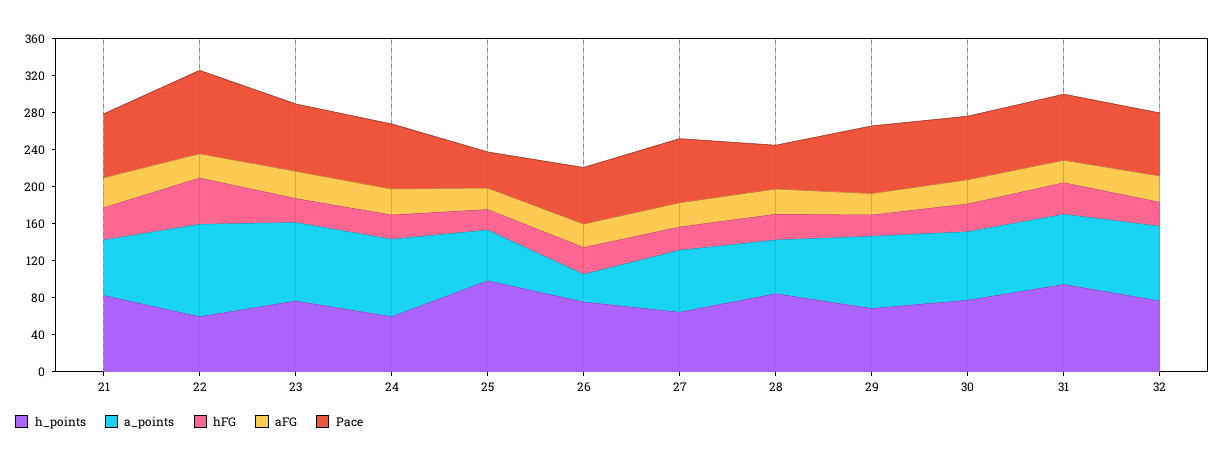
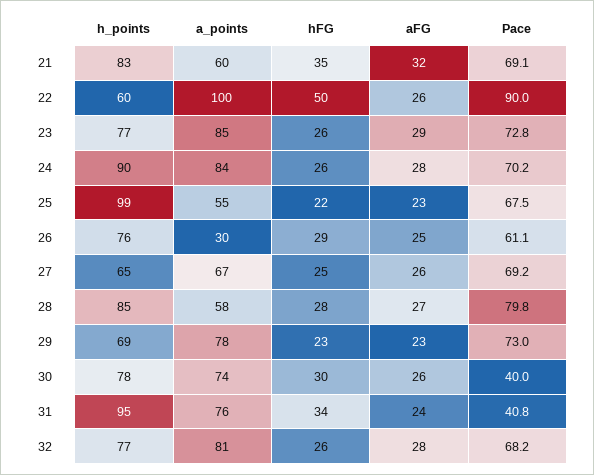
  {
    "h_points": {
      "21": 83,
      "22": 60,
      "23": 77,
-     "24": 60,
+     "24": 90,
      "25": 99,
      "26": 76,
      "27": 65,
      "28": 85,
      "29": 69,
      "30": 78,
      "31": 95,
      "32": 77
    },
    "a_points": {
      "21": 60,
      "22": 100,
      "23": 85,
      "24": 84,
      "25": 55,
      "26": 30,
      "27": 67,
      "28": 58,
      "29": 78,
      "30": 74,
      "31": 76,
      "32": 81
    },
    "hFG": {
      "21": 35,
      "22": 50,
      "23": 26,
      "24": 26,
      "25": 22,
      "26": 29,
      "27": 25,
      "28": 28,
      "29": 23,
      "30": 30,
      "31": 34,
      "32": 26
    },
    "aFG": {
      "21": 32,
      "22": 26,
      "23": 29,
      "24": 28,
      "25": 23,
      "26": 25,
      "27": 26,
      "28": 27,
      "29": 23,
      "30": 26,
      "31": 24,
      "32": 28
    },
    "Pace": {
      "21": 69.1,
      "22": 90,
      "23": 72.8,
      "24": 70.2,
-     "25": 40,
+     "25": 67.5,
      "26": 61.1,
      "27": 69.2,
-     "28": 50,
+     "28": 79.8,
      "29": 73,
-     "30": 70,
+     "30": 40,
-     "31": 70,
+     "31": 40.8,
      "32": 68.2
    }
  }

